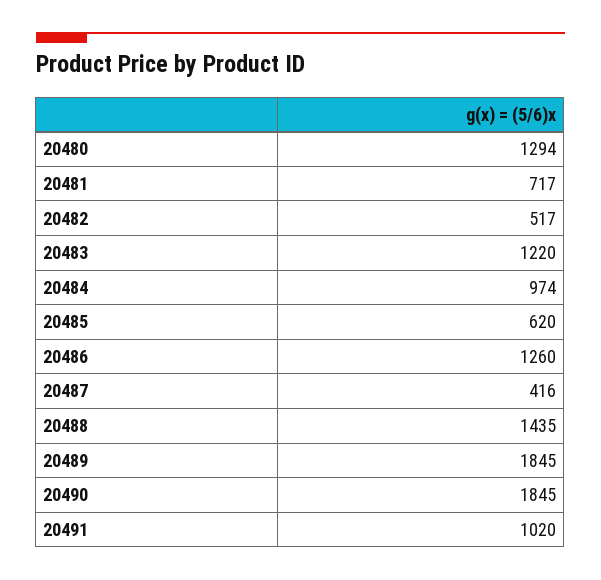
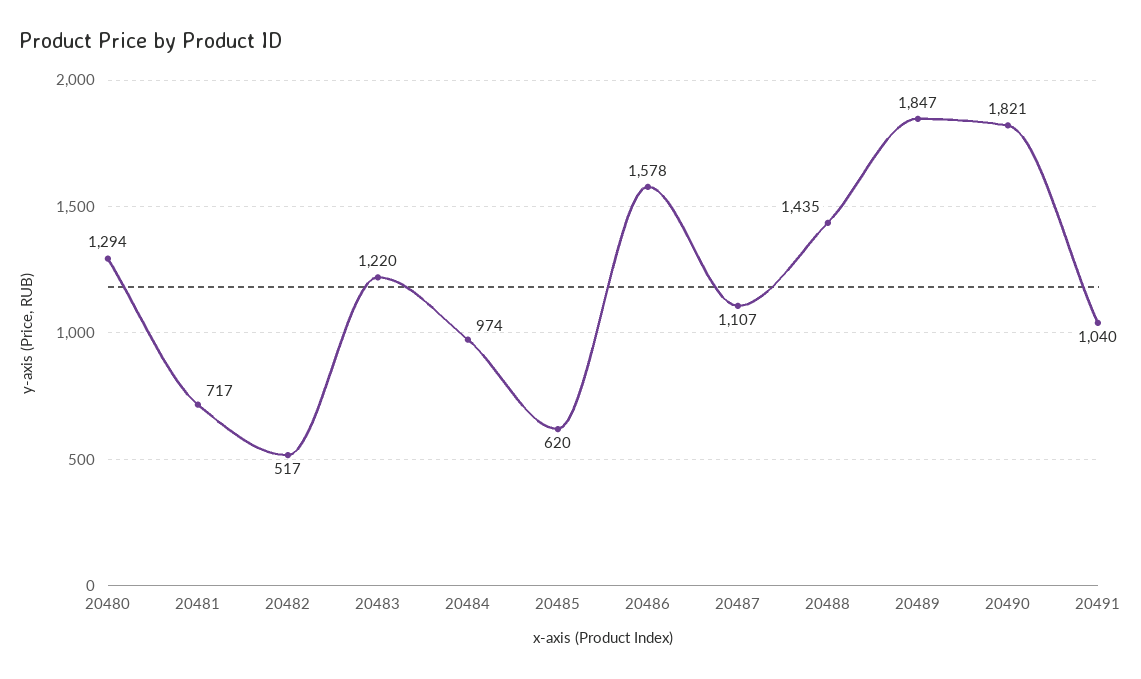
  {
    "20480": 1294,
    "20481": 717,
    "20482": 517,
    "20483": 1220,
    "20484": 974,
    "20485": 620,
-   "20486": 1260,
+   "20486": 1578,
-   "20487": 416,
+   "20487": 1107,
    "20488": 1435,
-   "20489": 1845,
+   "20489": 1847,
-   "20490": 1845,
+   "20490": 1821,
-   "20491": 1020
+   "20491": 1040
  }

